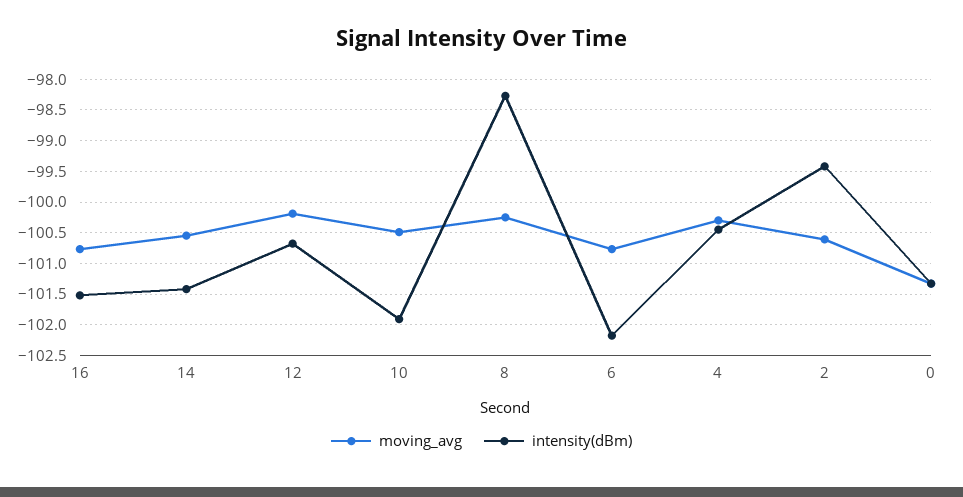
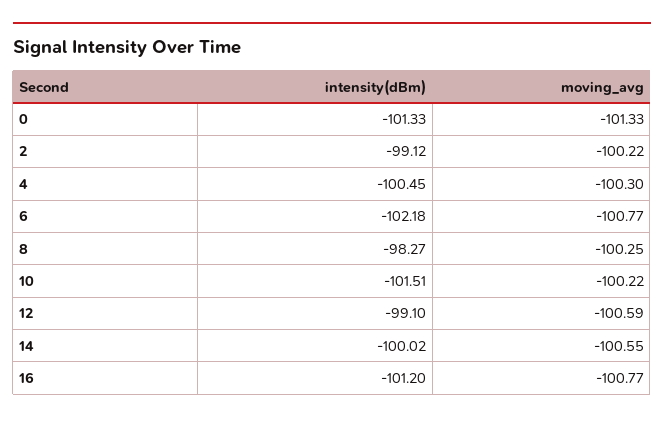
  {
    "moving_avg": {
      "16": -100.77,
      "14": -100.55,
-     "12": -100.2,
+     "12": -100.59,
-     "10": -100.5,
+     "10": -100.22,
      "8": -100.25,
      "6": -100.77,
      "4": -100.3,
-     "2": -100.6,
+     "2": -100.22,
      "0": -101.33
    },
    "intensity(dBm)": {
-     "16": -101.5,
+     "16": -101.2,
-     "14": -101.4,
+     "14": -100.02,
-     "12": -100.7,
+     "12": -99.1,
-     "10": -101.9,
+     "10": -101.51,
      "8": -98.27,
      "6": -102.18,
      "4": -100.45,
-     "2": -99.4,
+     "2": -99.12,
      "0": -101.33
    }
  }

